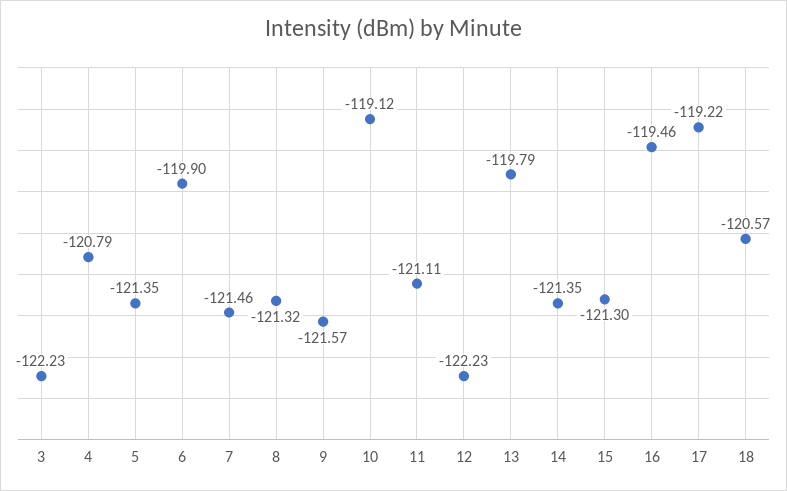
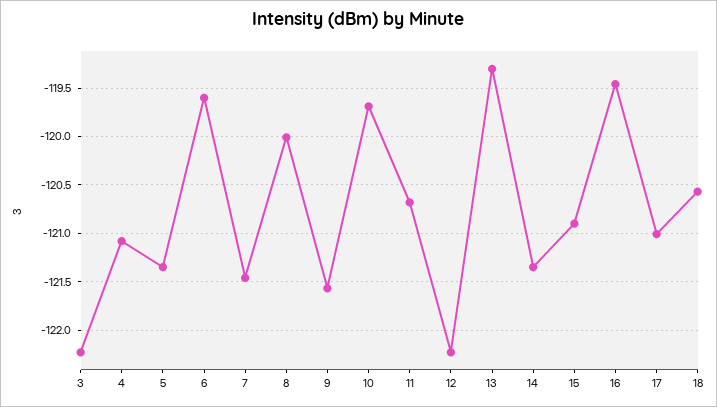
  {
    "3": -122.23,
-   "4": -120.79,
+   "4": -121.1,
    "5": -121.35,
-   "6": -119.9,
+   "6": -119.6,
    "7": -121.46,
-   "8": -121.32,
+   "8": -120,
    "9": -121.57,
-   "10": -119.12,
+   "10": -119.7,
-   "11": -121.11,
+   "11": -120.7,
    "12": -122.23,
-   "13": -119.79,
+   "13": -119.3,
    "14": -121.35,
-   "15": -121.3,
+   "15": -120.9,
    "16": -119.46,
-   "17": -119.22,
+   "17": -121,
    "18": -120.57
  }

